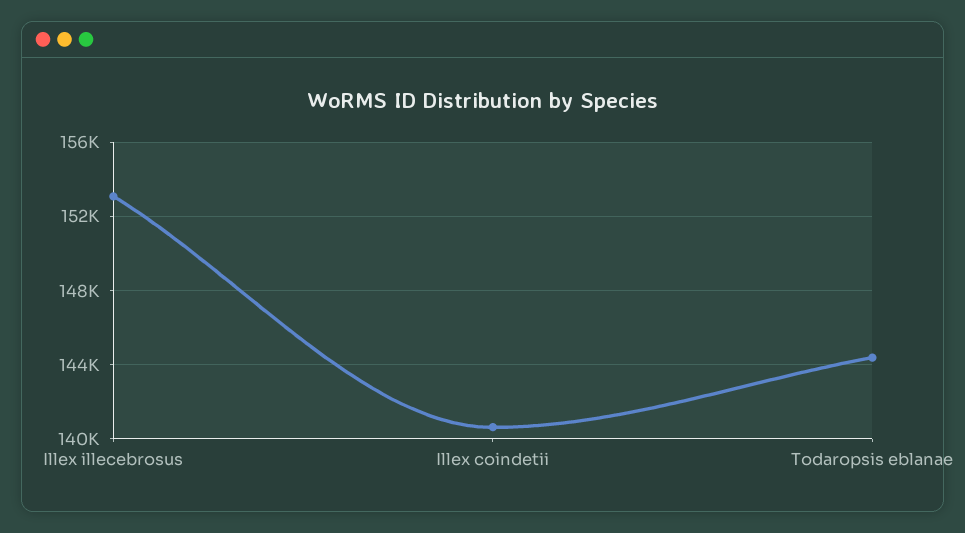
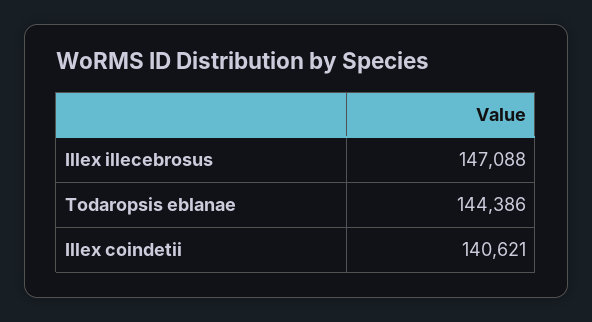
  {
-   "Illex illecebrosus": 153000,
+   "Illex illecebrosus": 147088,
    "Illex coindetii": 140621,
    "Todaropsis eblanae": 144386
  }

